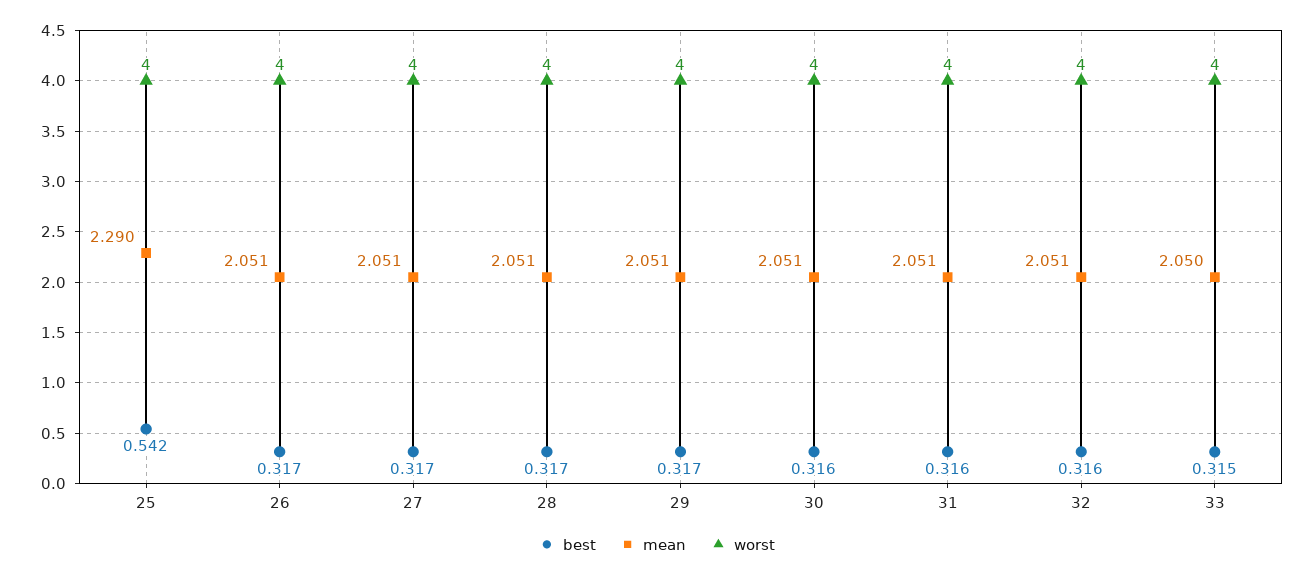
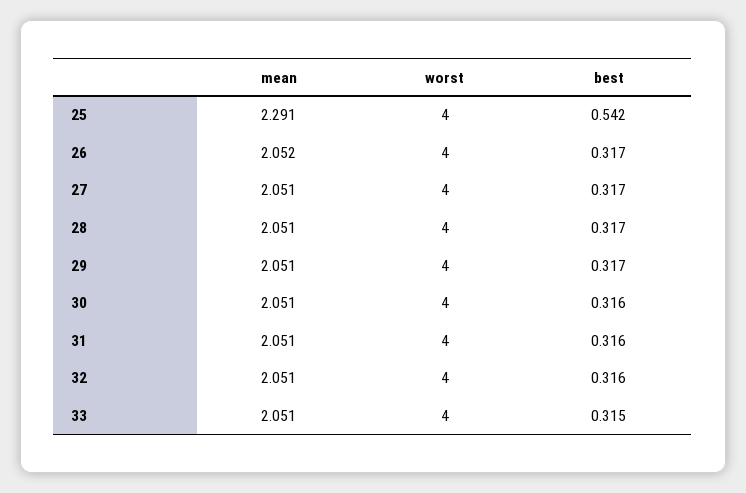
  {
    "best": {
      "25": 0.542,
      "26": 0.317,
      "27": 0.317,
      "28": 0.317,
      "29": 0.317,
      "30": 0.316,
      "31": 0.316,
      "32": 0.316,
      "33": 0.315
    },
    "mean": {
-     "25": 2.29,
+     "25": 2.291,
-     "26": 2.051,
+     "26": 2.052,
      "27": 2.051,
      "28": 2.051,
      "29": 2.051,
      "30": 2.051,
      "31": 2.051,
      "32": 2.051,
-     "33": 2.05
+     "33": 2.051
    },
    "worst": {
      "25": 4,
      "26": 4,
      "27": 4,
      "28": 4,
      "29": 4,
      "30": 4,
      "31": 4,
      "32": 4,
      "33": 4
    }
  }

